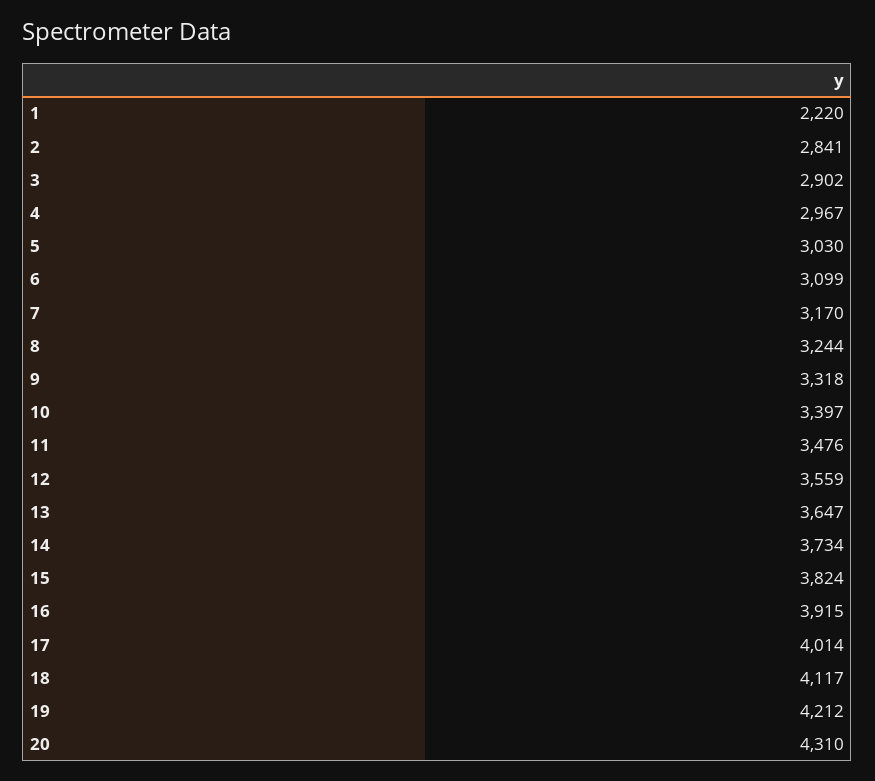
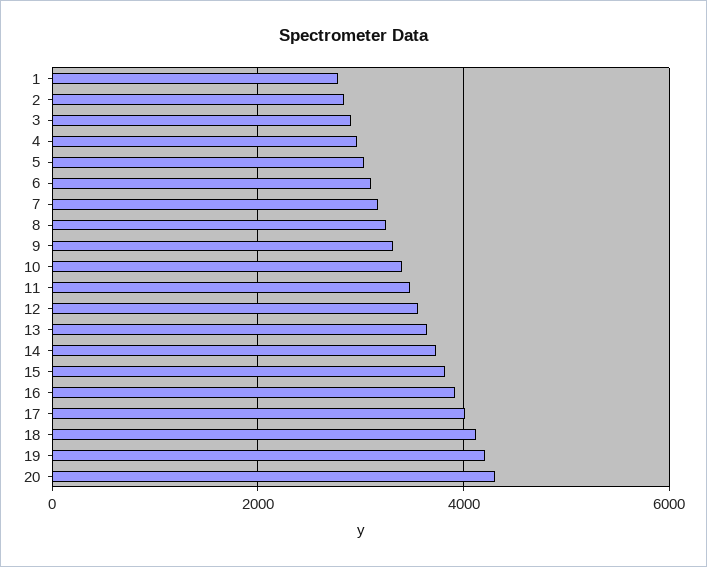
  {
-   "1": 2220,
+   "1": 2800,
    "2": 2841,
    "3": 2902,
    "4": 2967,
    "5": 3030,
    "6": 3099,
    "7": 3170,
    "8": 3244,
    "9": 3318,
    "10": 3397,
    "11": 3476,
    "12": 3559,
    "13": 3647,
    "14": 3734,
    "15": 3824,
    "16": 3915,
    "17": 4014,
    "18": 4117,
    "19": 4212,
    "20": 4310
  }

